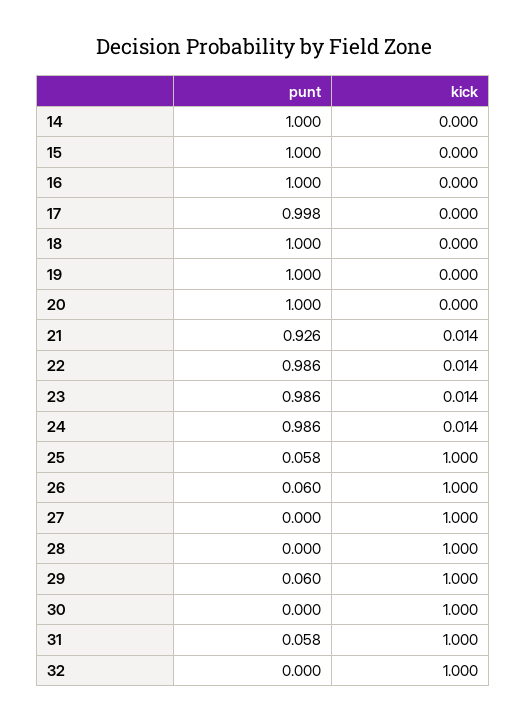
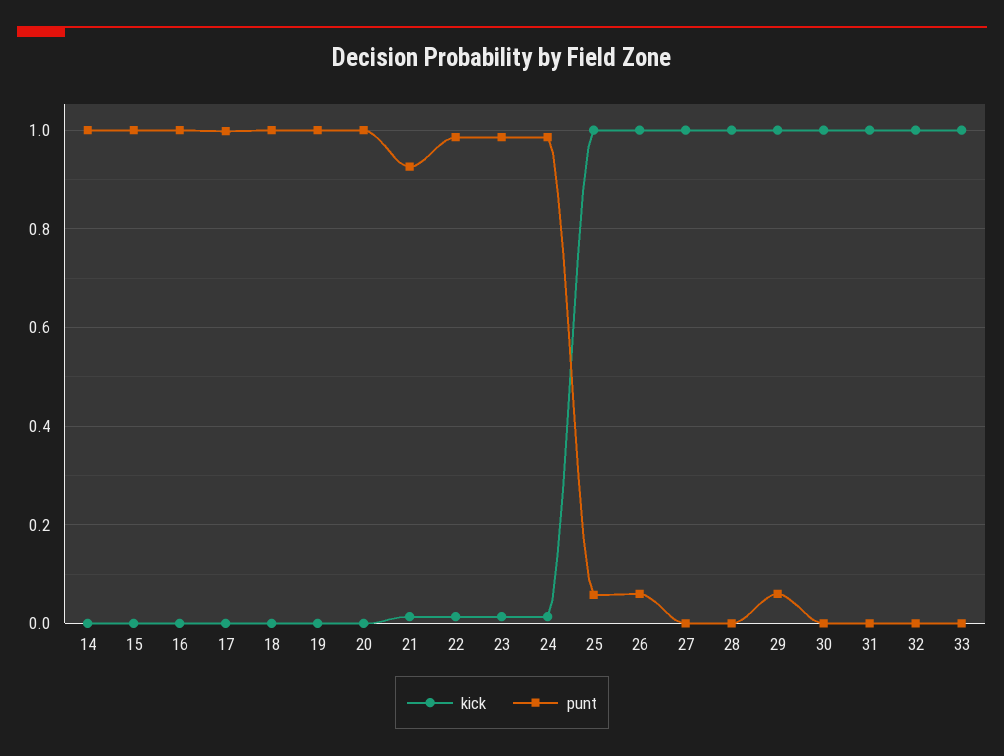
  {
    "punt": {
      "14": 1,
      "15": 1,
      "16": 1,
      "17": 0.998,
      "18": 1,
      "19": 1,
      "20": 1,
      "21": 0.926,
      "22": 0.986,
      "23": 0.986,
      "24": 0.986,
      "25": 0.058,
      "26": 0.06,
      "27": 0,
      "28": 0,
      "29": 0.06,
      "30": 0,
-     "31": 0.058,
+     "31": 0,
-     "32": 0
+     "32": 0,
+     "33": 0
    },
    "kick": {
      "14": 0,
      "15": 0,
      "16": 0,
      "17": 0,
      "18": 0,
      "19": 0,
      "20": 0,
      "21": 0.014,
      "22": 0.014,
      "23": 0.014,
      "24": 0.014,
      "25": 1,
      "26": 1,
      "27": 1,
      "28": 1,
      "29": 1,
      "30": 1,
      "31": 1,
-     "32": 1
+     "32": 1,
+     "33": 1
    }
  }

